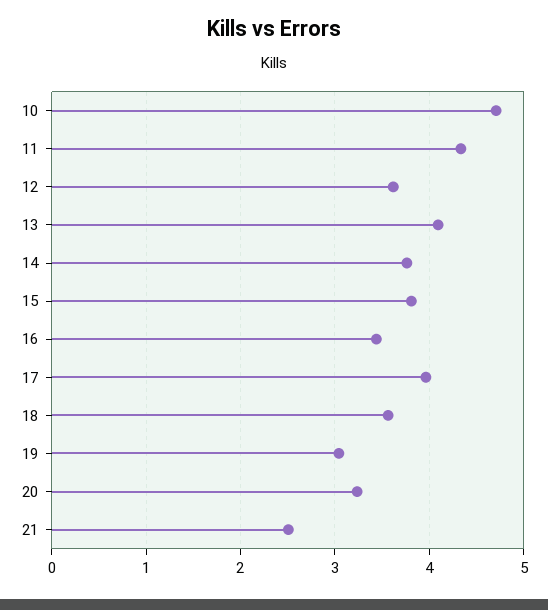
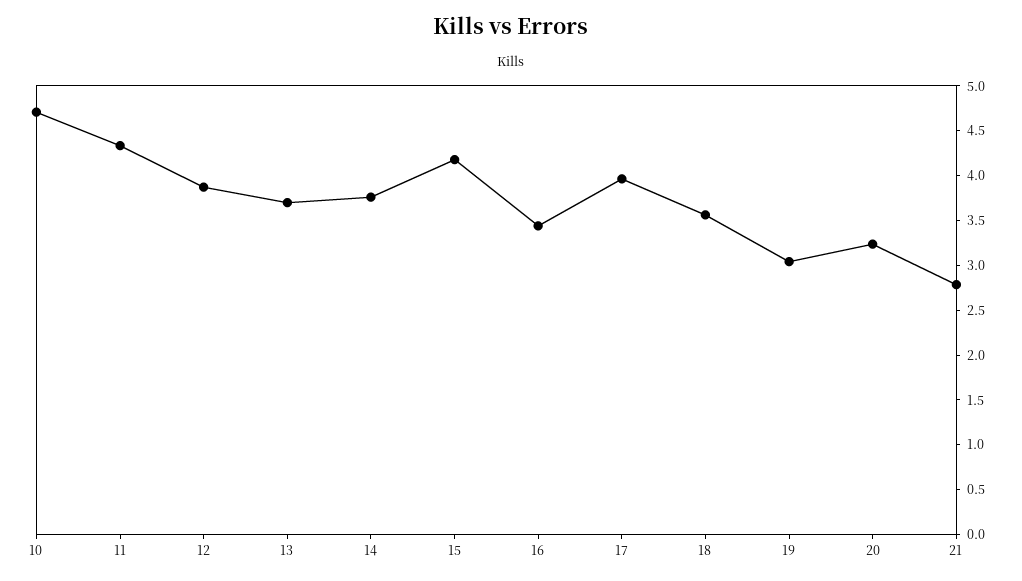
  {
    "10": 4.7,
    "11": 4.3,
-   "12": 3.6,
+   "12": 3.9,
-   "13": 4.1,
+   "13": 3.7,
    "14": 3.8,
-   "15": 3.8,
+   "15": 4.2,
    "16": 3.4,
    "17": 4,
    "18": 3.6,
    "19": 3,
    "20": 3.2,
-   "21": 2.5
+   "21": 2.8
  }

